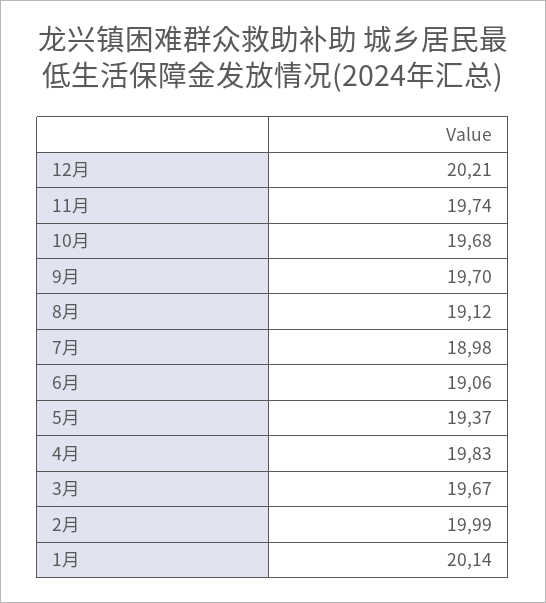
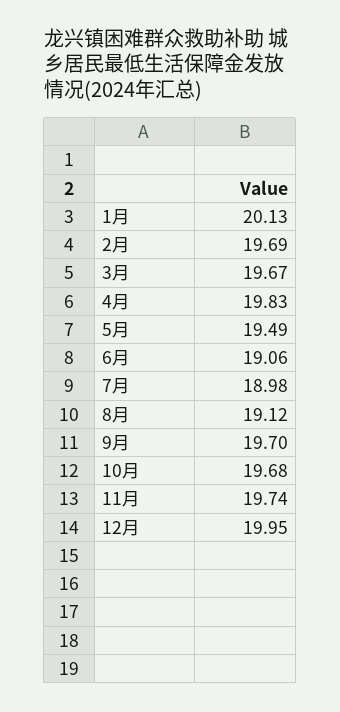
  {
-   "12月": 20.21,
+   "12月": 19.95,
    "11月": 19.74,
    "10月": 19.68,
    "9月": 19.7,
    "8月": 19.12,
    "7月": 18.98,
    "6月": 19.06,
-   "5月": 19.37,
+   "5月": 19.49,
    "4月": 19.83,
    "3月": 19.67,
-   "2月": 19.99,
+   "2月": 19.69,
-   "1月": 20.14
+   "1月": 20.13
  }

